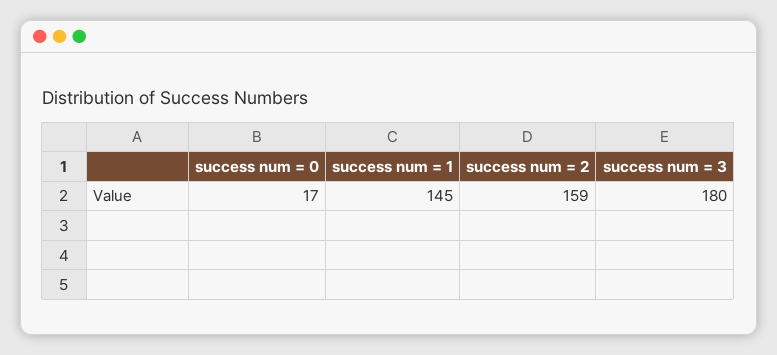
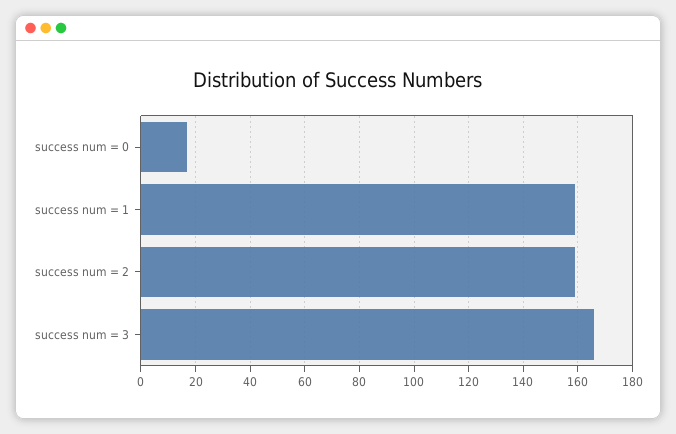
  {
    "success num = 0": 17,
-   "success num = 1": 145,
+   "success num = 1": 160,
    "success num = 2": 159,
-   "success num = 3": 180
+   "success num = 3": 165
  }

